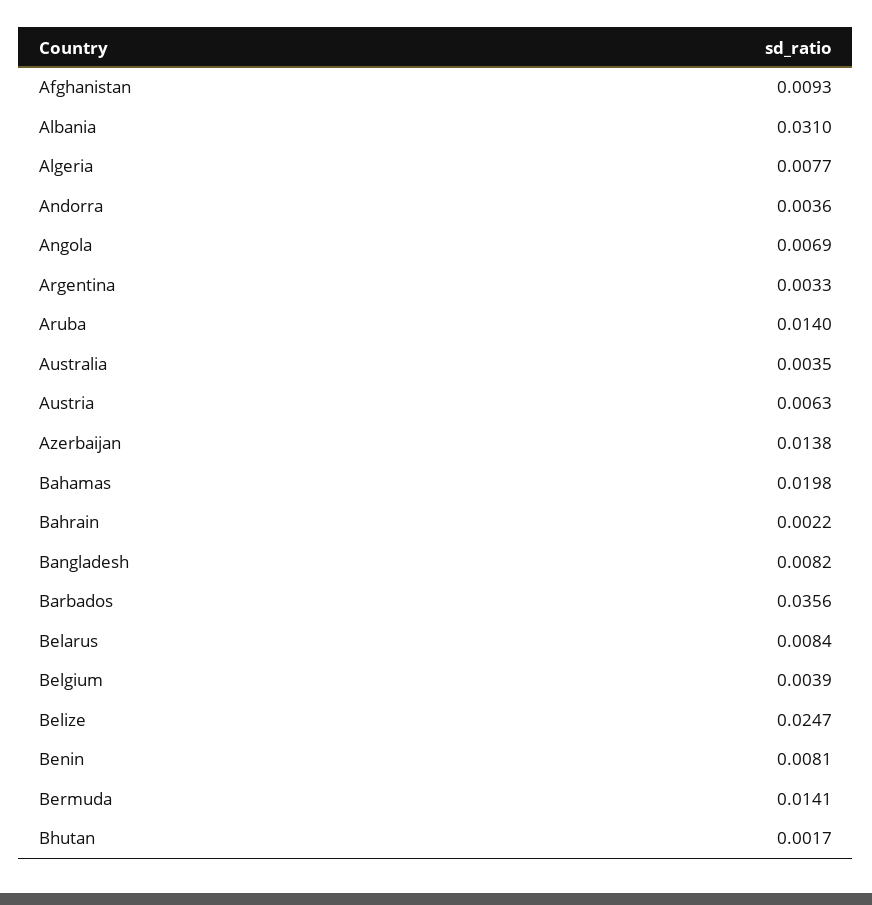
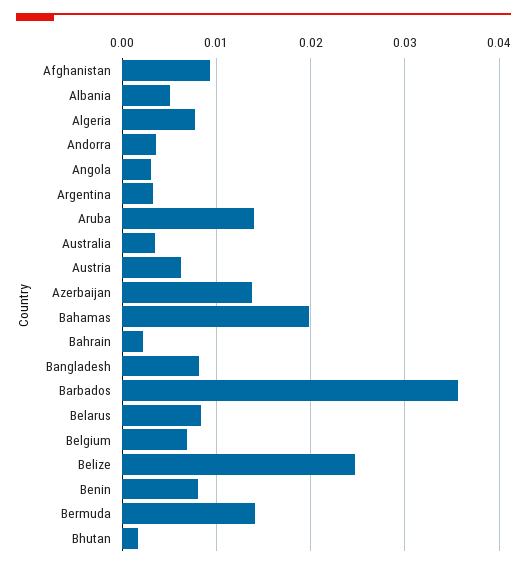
  {
    "Afghanistan": 0.0093,
-   "Albania": 0.031,
+   "Albania": 0.005,
    "Algeria": 0.0077,
    "Andorra": 0.0036,
-   "Angola": 0.0069,
+   "Angola": 0.003,
    "Argentina": 0.0033,
    "Aruba": 0.014,
    "Australia": 0.0035,
    "Austria": 0.0063,
    "Azerbaijan": 0.0138,
    "Bahamas": 0.0198,
    "Bahrain": 0.0022,
    "Bangladesh": 0.0082,
    "Barbados": 0.0356,
    "Belarus": 0.0084,
-   "Belgium": 0.0039,
+   "Belgium": 0.007,
    "Belize": 0.0247,
    "Benin": 0.0081,
    "Bermuda": 0.0141,
    "Bhutan": 0.0017
  }

